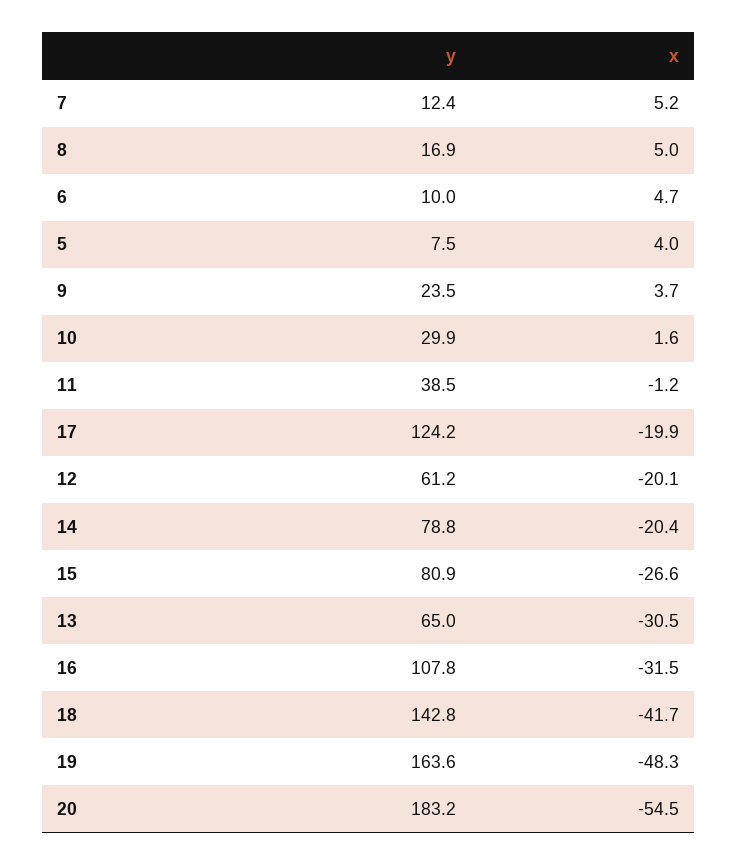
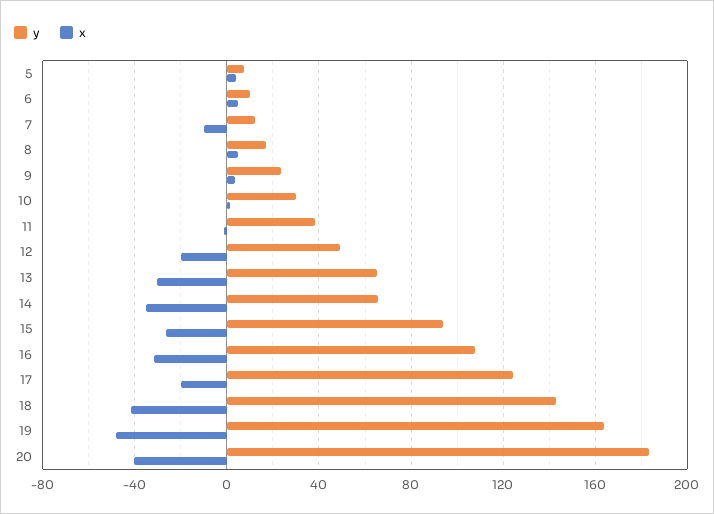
  {
    "y": {
      "7": 12.4,
      "8": 16.9,
      "6": 10,
      "5": 7.5,
      "9": 23.5,
      "10": 29.9,
      "11": 38.5,
      "17": 124.2,
-     "12": 61.2,
+     "12": 50,
-     "14": 78.8,
+     "14": 65,
-     "15": 80.9,
+     "15": 95,
      "13": 65,
      "16": 107.8,
      "18": 142.8,
      "19": 163.6,
      "20": 183.2
    },
    "x": {
-     "7": 5.2,
+     "7": -10,
      "8": 5,
      "6": 4.7,
      "5": 4,
      "9": 3.7,
      "10": 1.6,
      "11": -1.2,
      "17": -19.9,
      "12": -20.1,
-     "14": -20.4,
+     "14": -35,
      "15": -26.6,
      "13": -30.5,
      "16": -31.5,
      "18": -41.7,
      "19": -48.3,
-     "20": -54.5
+     "20": -40
    }
  }

